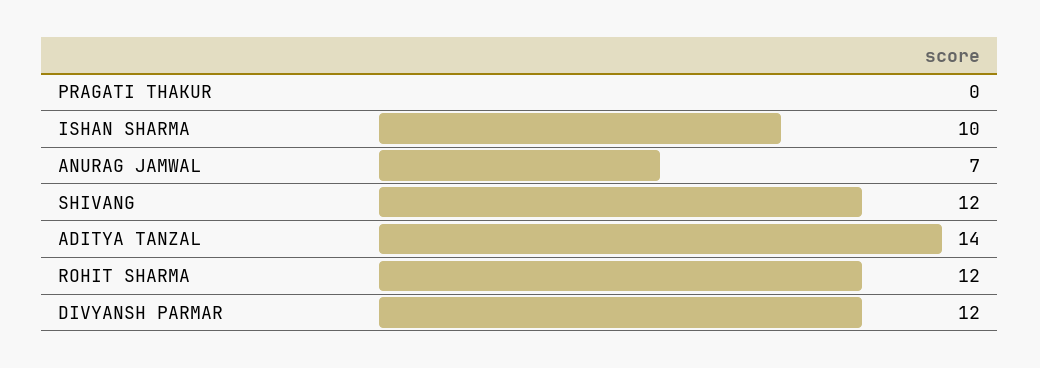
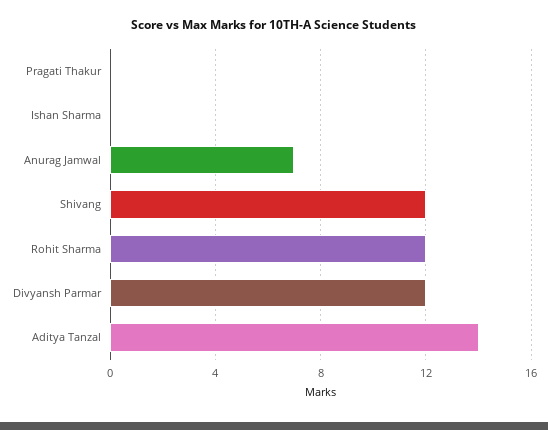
  {
    "PRAGATI THAKUR": 0,
-   "ISHAN SHARMA": 10,
+   "ISHAN SHARMA": 0,
    "ANURAG JAMWAL": 7,
    "SHIVANG": 12,
    "ADITYA TANZAL": 14,
    "ROHIT SHARMA": 12,
    "DIVYANSH PARMAR": 12
  }

